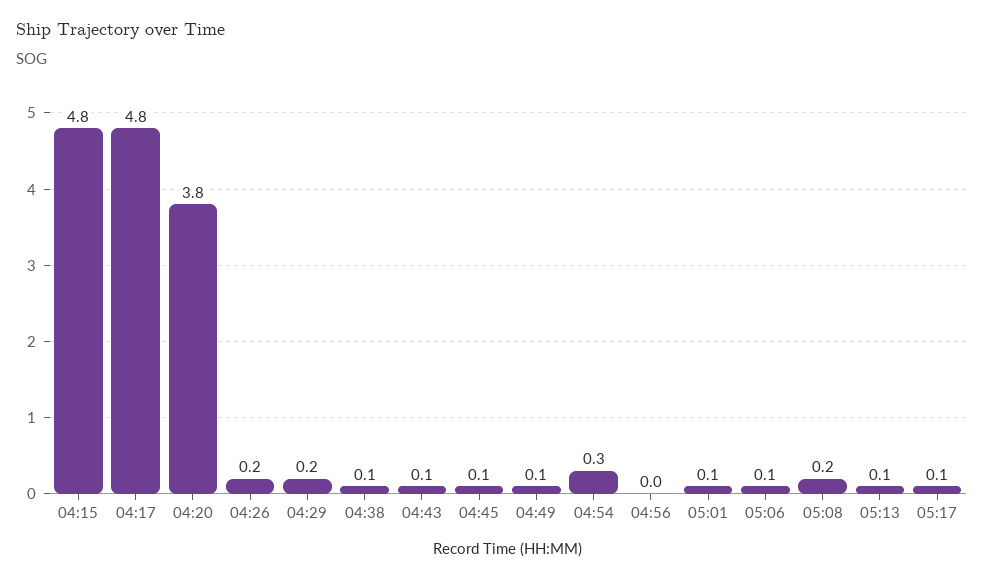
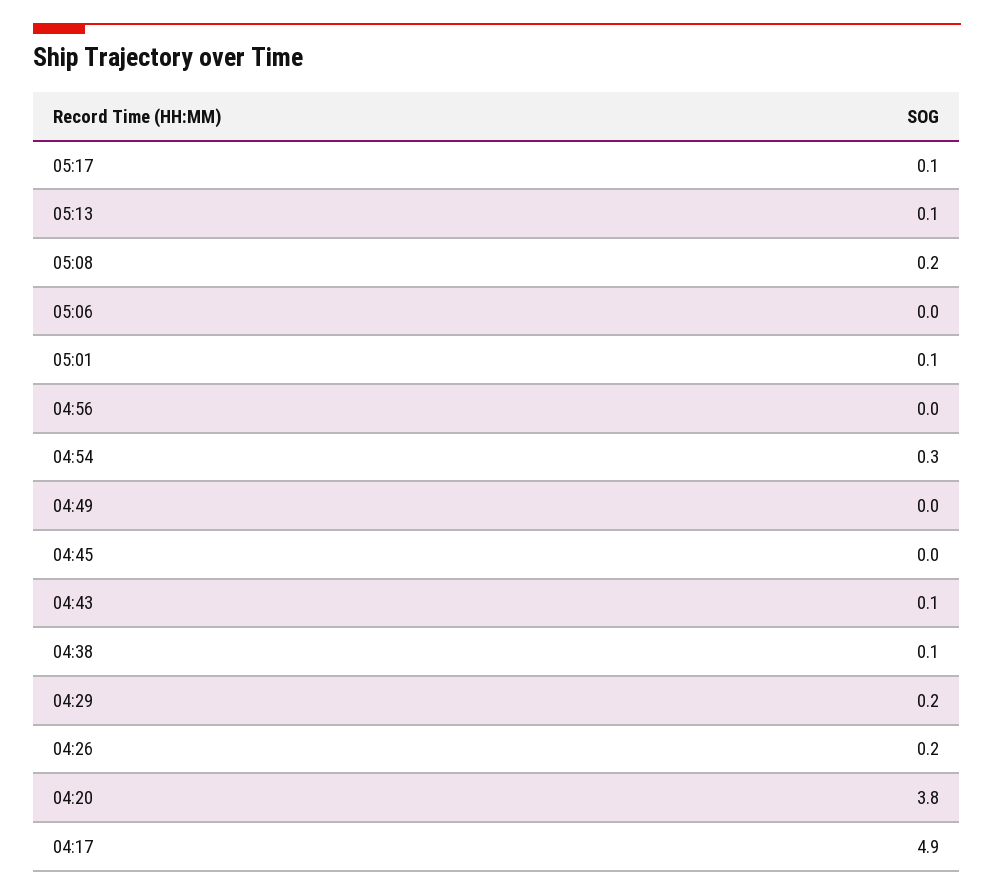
  {
-   "04:15": 4.8,
-   "04:17": 4.8,
+   "04:17": 4.9,
    "04:20": 3.8,
    "04:26": 0.2,
    "04:29": 0.2,
    "04:38": 0.1,
    "04:43": 0.1,
-   "04:45": 0.1,
+   "04:45": 0,
-   "04:49": 0.1,
+   "04:49": 0,
    "04:54": 0.3,
    "04:56": 0,
    "05:01": 0.1,
-   "05:06": 0.1,
+   "05:06": 0,
    "05:08": 0.2,
    "05:13": 0.1,
    "05:17": 0.1
  }

